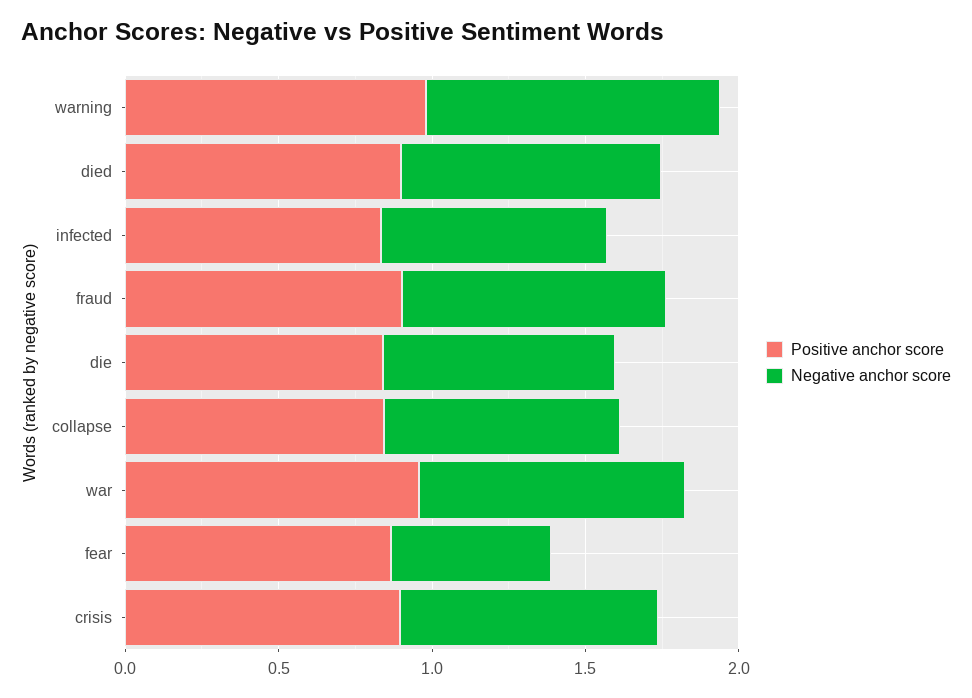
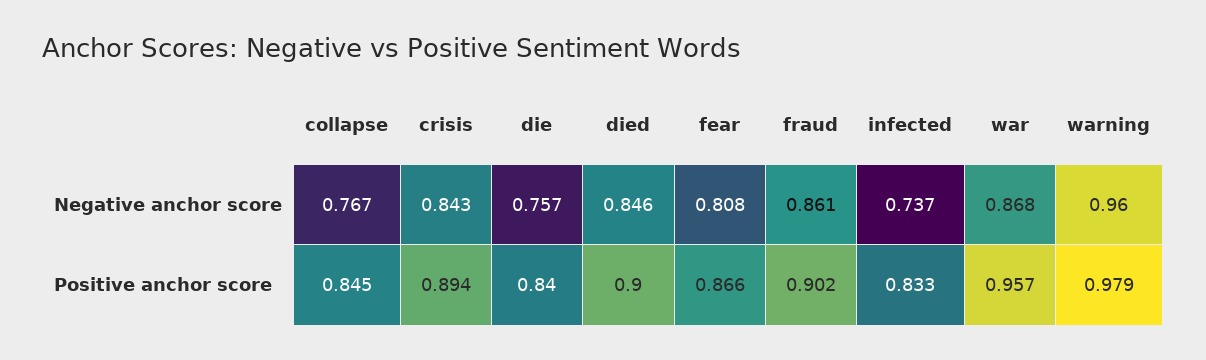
  {
    "Positive anchor score": {
      "warning": 0.979,
      "died": 0.9,
      "infected": 0.833,
      "fraud": 0.902,
      "die": 0.84,
      "collapse": 0.845,
      "war": 0.957,
      "fear": 0.866,
      "crisis": 0.894
    },
    "Negative anchor score": {
      "warning": 0.96,
      "died": 0.846,
      "infected": 0.737,
      "fraud": 0.861,
      "die": 0.757,
      "collapse": 0.767,
      "war": 0.868,
-     "fear": 0.5,
+     "fear": 0.808,
      "crisis": 0.843
    }
  }

